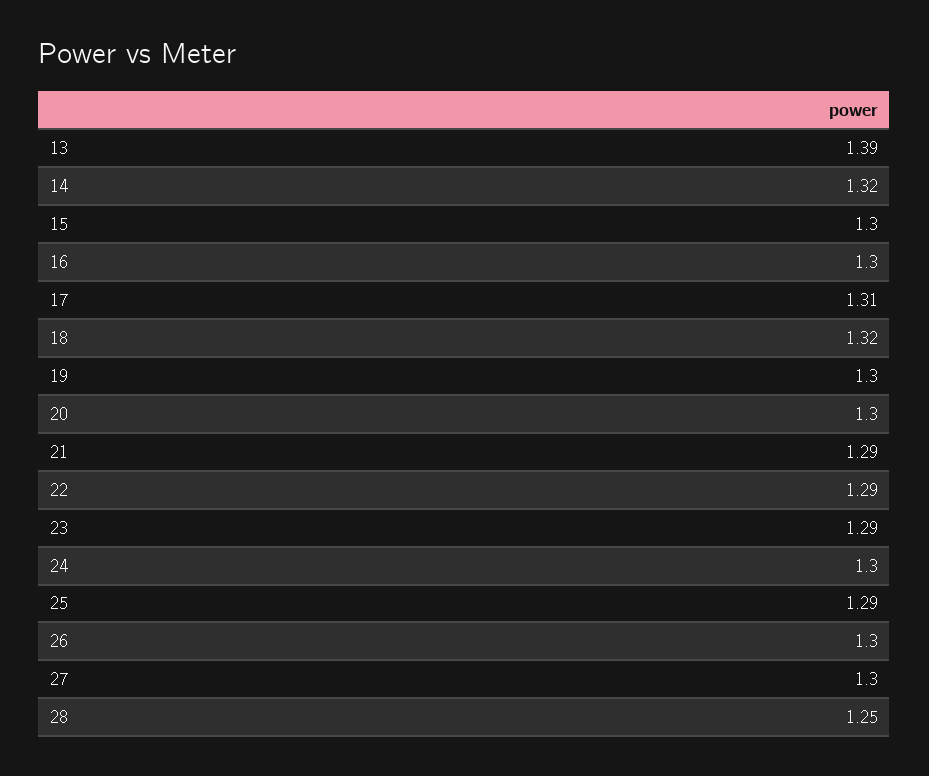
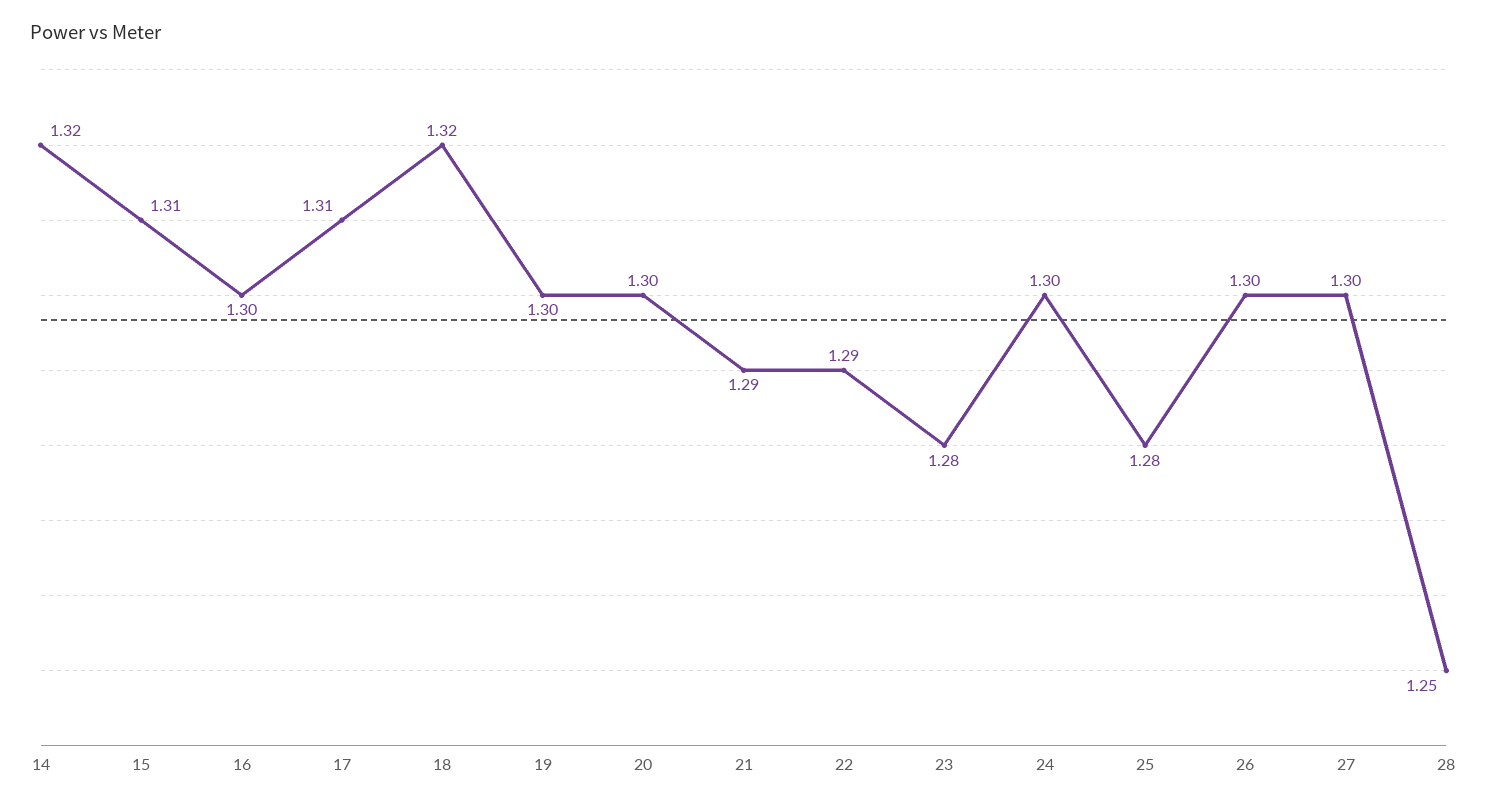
  {
-   "13": 1.39,
    "14": 1.32,
-   "15": 1.3,
+   "15": 1.31,
    "16": 1.3,
    "17": 1.31,
    "18": 1.32,
    "19": 1.3,
    "20": 1.3,
    "21": 1.29,
    "22": 1.29,
-   "23": 1.29,
+   "23": 1.28,
    "24": 1.3,
-   "25": 1.29,
+   "25": 1.28,
    "26": 1.3,
    "27": 1.3,
    "28": 1.25
  }

